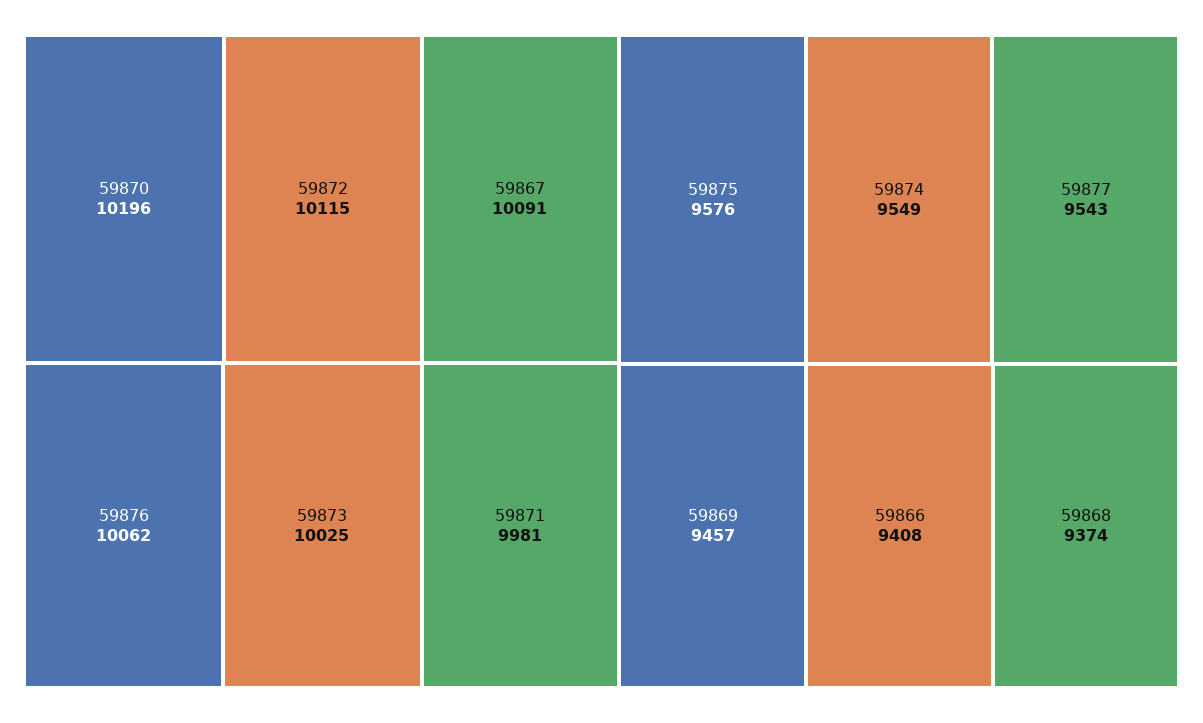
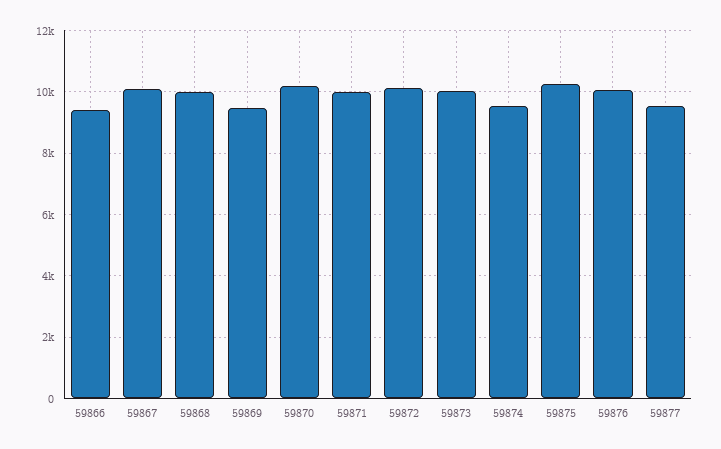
  {
    "59870": 10196,
    "59872": 10115,
    "59867": 10091,
    "59876": 10062,
    "59873": 10025,
    "59871": 9981,
-   "59875": 9576,
+   "59875": 10200,
    "59874": 9549,
    "59877": 9543,
    "59869": 9457,
    "59866": 9408,
-   "59868": 9374
+   "59868": 10000
  }

